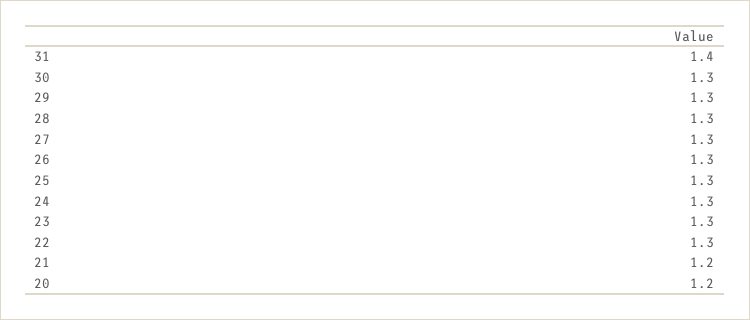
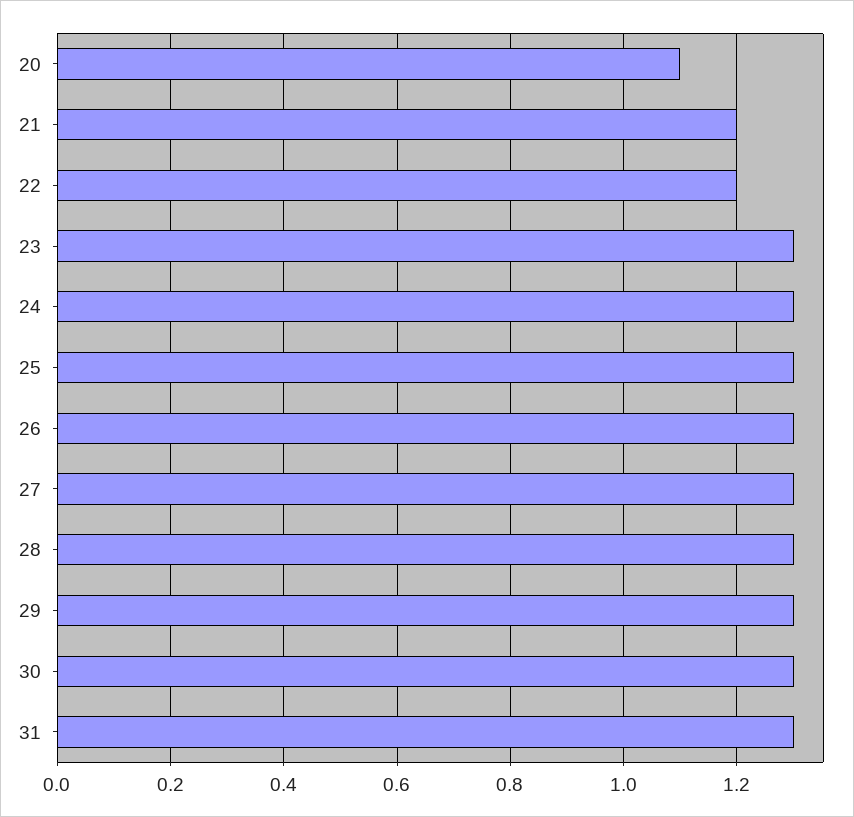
  {
-   "31": 1.4,
+   "31": 1.3,
    "30": 1.3,
    "29": 1.3,
    "28": 1.3,
    "27": 1.3,
    "26": 1.3,
    "25": 1.3,
    "24": 1.3,
    "23": 1.3,
-   "22": 1.3,
+   "22": 1.2,
    "21": 1.2,
-   "20": 1.2
+   "20": 1.1
  }

